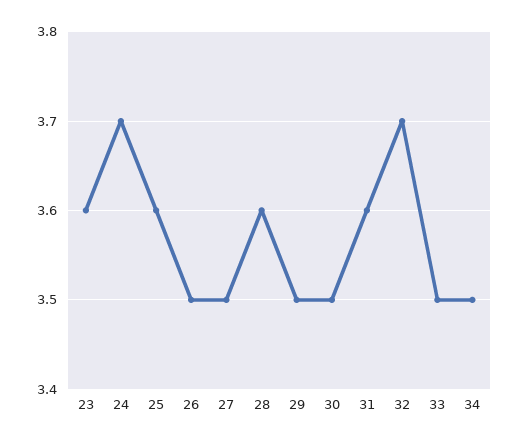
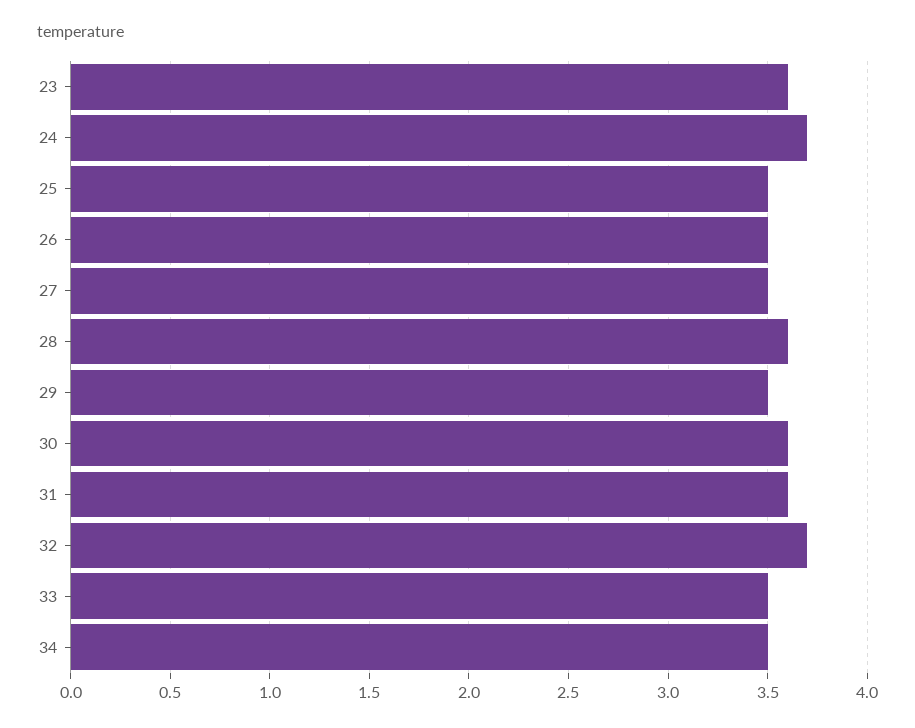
  {
    "23": 3.6,
    "24": 3.7,
-   "25": 3.6,
+   "25": 3.5,
    "26": 3.5,
    "27": 3.5,
    "28": 3.6,
    "29": 3.5,
-   "30": 3.5,
+   "30": 3.6,
    "31": 3.6,
    "32": 3.7,
    "33": 3.5,
    "34": 3.5
  }

